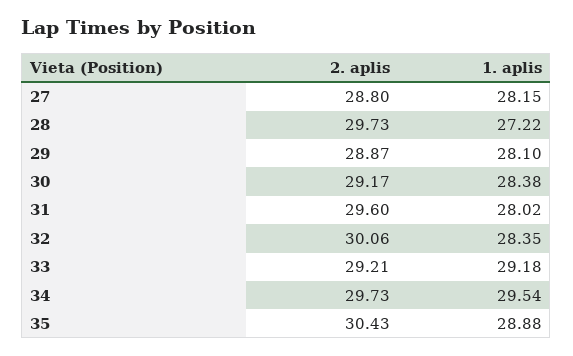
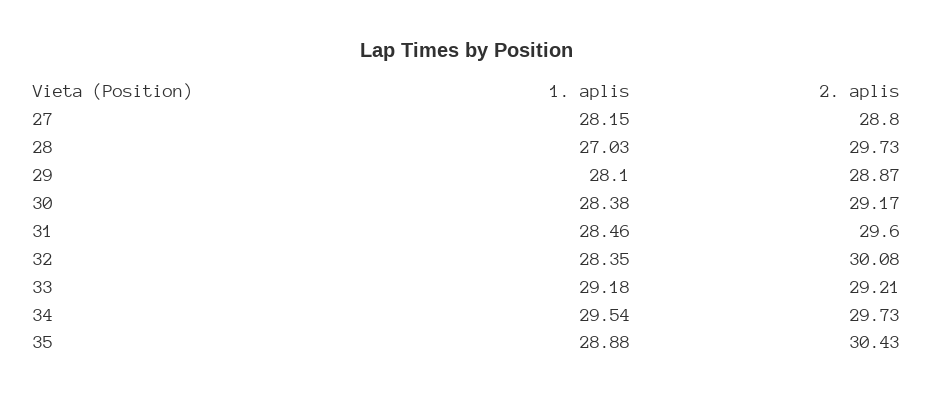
  {
    "2. aplis": {
      "27": 28.8,
      "28": 29.73,
      "29": 28.87,
      "30": 29.17,
      "31": 29.6,
-     "32": 30.06,
+     "32": 30.08,
      "33": 29.21,
      "34": 29.73,
      "35": 30.43
    },
    "1. aplis": {
      "27": 28.15,
-     "28": 27.22,
+     "28": 27.03,
      "29": 28.1,
      "30": 28.38,
-     "31": 28.02,
+     "31": 28.46,
      "32": 28.35,
      "33": 29.18,
      "34": 29.54,
      "35": 28.88
    }
  }

